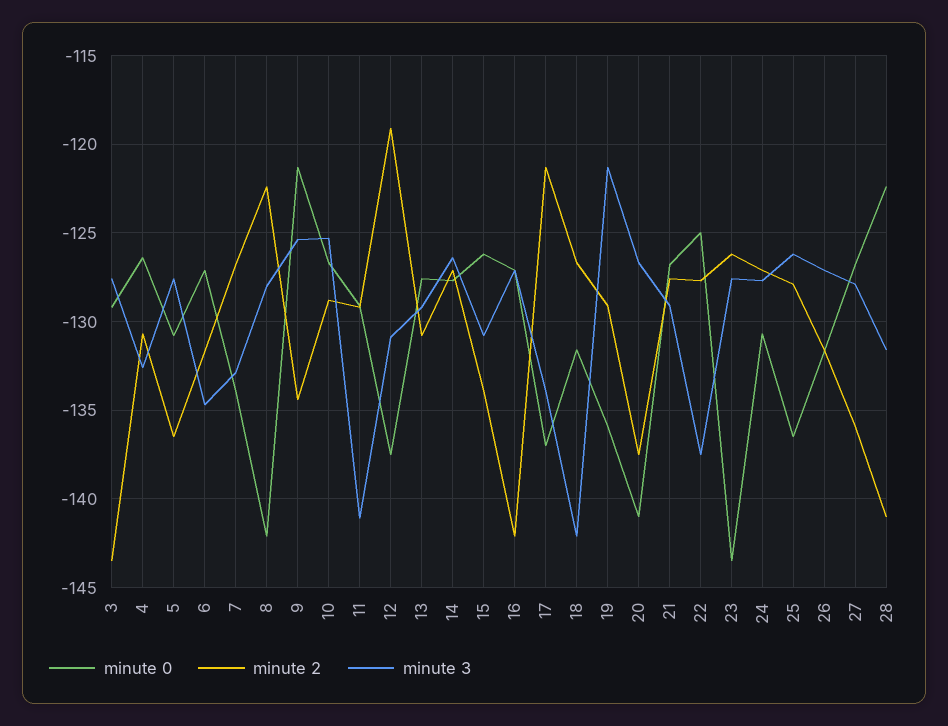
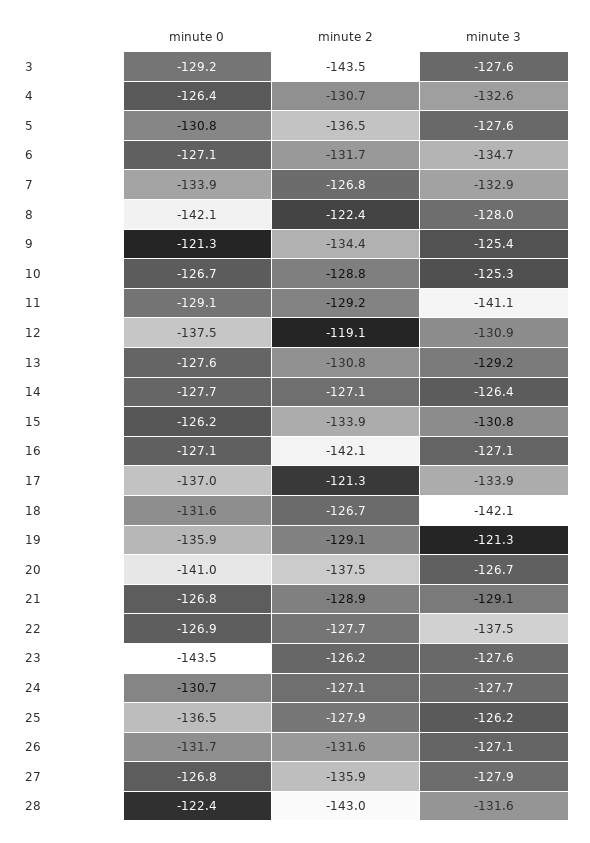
  {
    "minute 0": {
      "3": -129.2,
      "4": -126.4,
      "5": -130.8,
      "6": -127.1,
      "7": -133.9,
      "8": -142.1,
      "9": -121.3,
      "10": -126.7,
      "11": -129.1,
      "12": -137.5,
      "13": -127.6,
      "14": -127.7,
      "15": -126.2,
      "16": -127.1,
      "17": -137,
      "18": -131.6,
      "19": -135.9,
      "20": -141,
      "21": -126.8,
-     "22": -125,
+     "22": -126.9,
      "23": -143.5,
      "24": -130.7,
      "25": -136.5,
      "26": -131.7,
      "27": -126.8,
      "28": -122.4
    },
    "minute 2": {
      "3": -143.5,
      "4": -130.7,
      "5": -136.5,
      "6": -131.7,
      "7": -126.8,
      "8": -122.4,
      "9": -134.4,
      "10": -128.8,
      "11": -129.2,
      "12": -119.1,
      "13": -130.8,
      "14": -127.1,
      "15": -133.9,
      "16": -142.1,
      "17": -121.3,
      "18": -126.7,
      "19": -129.1,
      "20": -137.5,
-     "21": -127.5,
+     "21": -128.9,
      "22": -127.7,
      "23": -126.2,
      "24": -127.1,
      "25": -127.9,
      "26": -131.6,
      "27": -135.9,
-     "28": -141
+     "28": -143
    },
    "minute 3": {
      "3": -127.6,
      "4": -132.6,
      "5": -127.6,
      "6": -134.7,
      "7": -132.9,
      "8": -128,
      "9": -125.4,
      "10": -125.3,
      "11": -141.1,
      "12": -130.9,
      "13": -129.2,
      "14": -126.4,
      "15": -130.8,
      "16": -127.1,
      "17": -133.9,
      "18": -142.1,
      "19": -121.3,
      "20": -126.7,
      "21": -129.1,
      "22": -137.5,
      "23": -127.6,
      "24": -127.7,
      "25": -126.2,
      "26": -127.1,
      "27": -127.9,
      "28": -131.6
    }
  }

